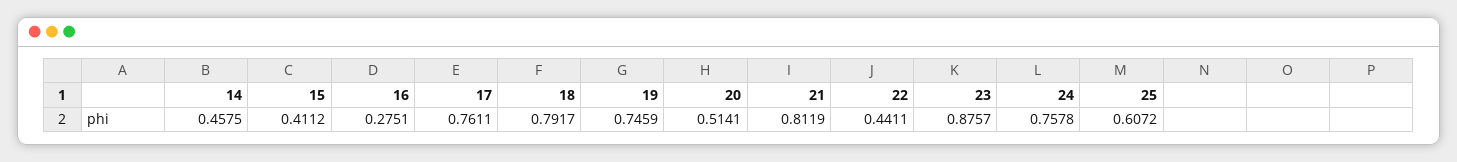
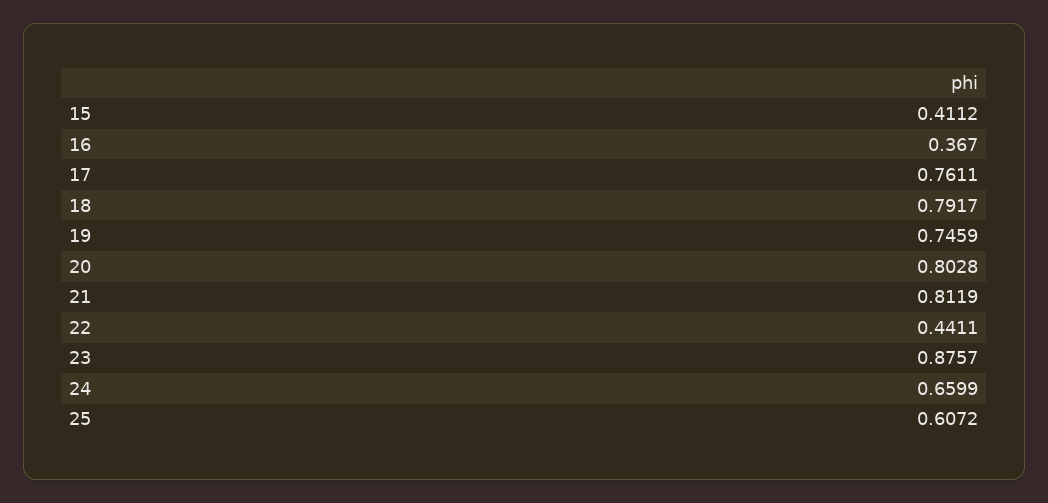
  {
-   "14": 0.4575,
    "15": 0.4112,
-   "16": 0.2751,
+   "16": 0.367,
    "17": 0.7611,
    "18": 0.7917,
    "19": 0.7459,
-   "20": 0.5141,
+   "20": 0.8028,
    "21": 0.8119,
    "22": 0.4411,
    "23": 0.8757,
-   "24": 0.7578,
+   "24": 0.6599,
    "25": 0.6072
  }

